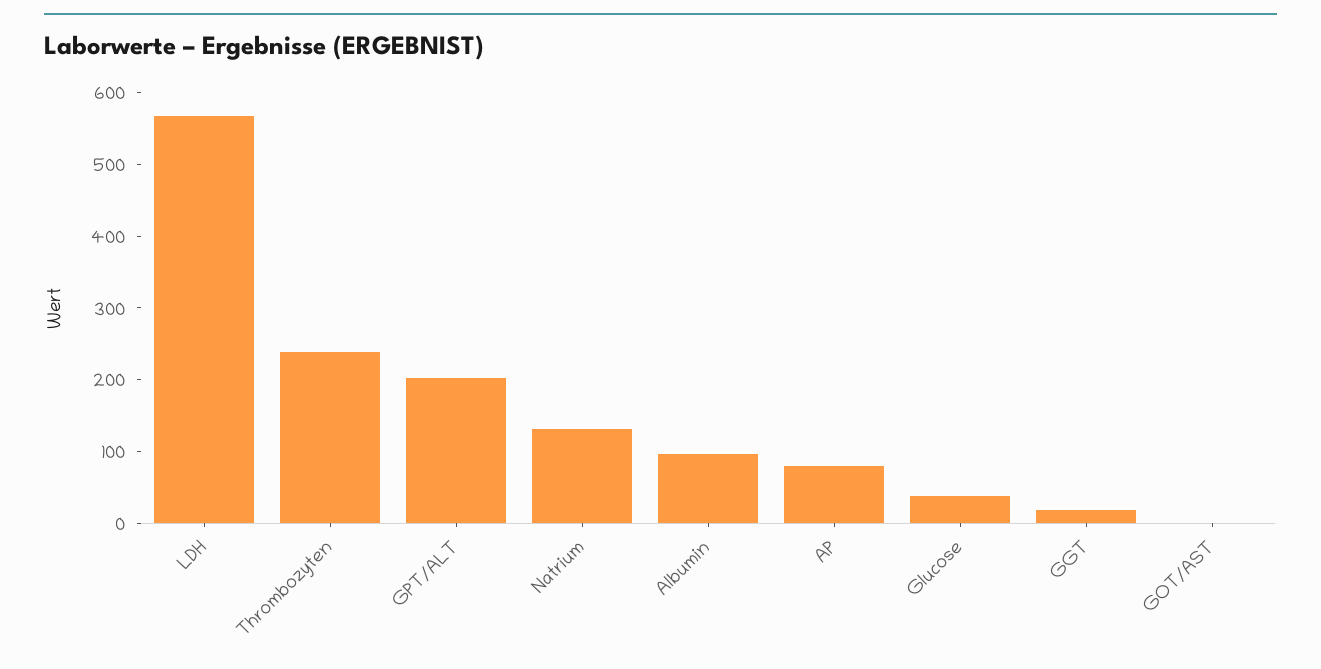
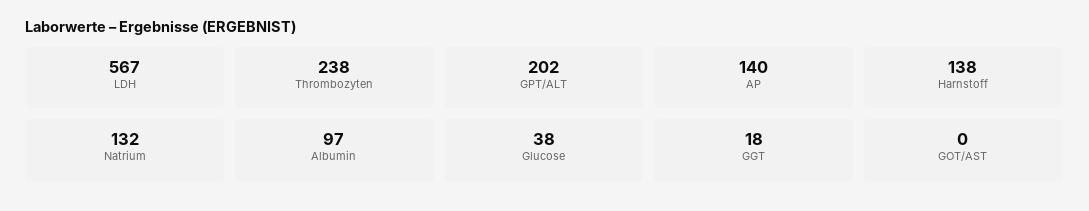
  {
    "LDH": 567,
    "Thrombozyten": 238,
    "GPT/ALT": 202,
    "Natrium": 132,
    "Albumin": 97,
-   "AP": 80,
+   "AP": 140,
    "Glucose": 38,
    "GGT": 18,
-   "GOT/AST": 0
+   "GOT/AST": 0,
+   "Harnstoff": 138
  }

